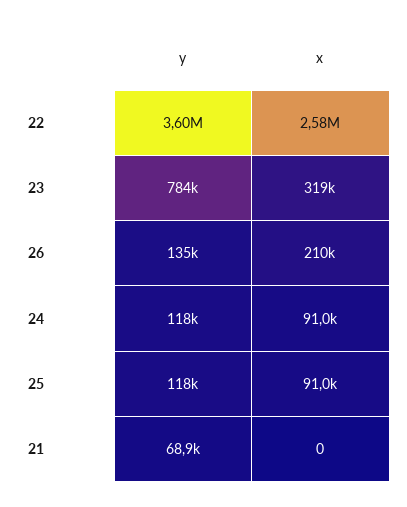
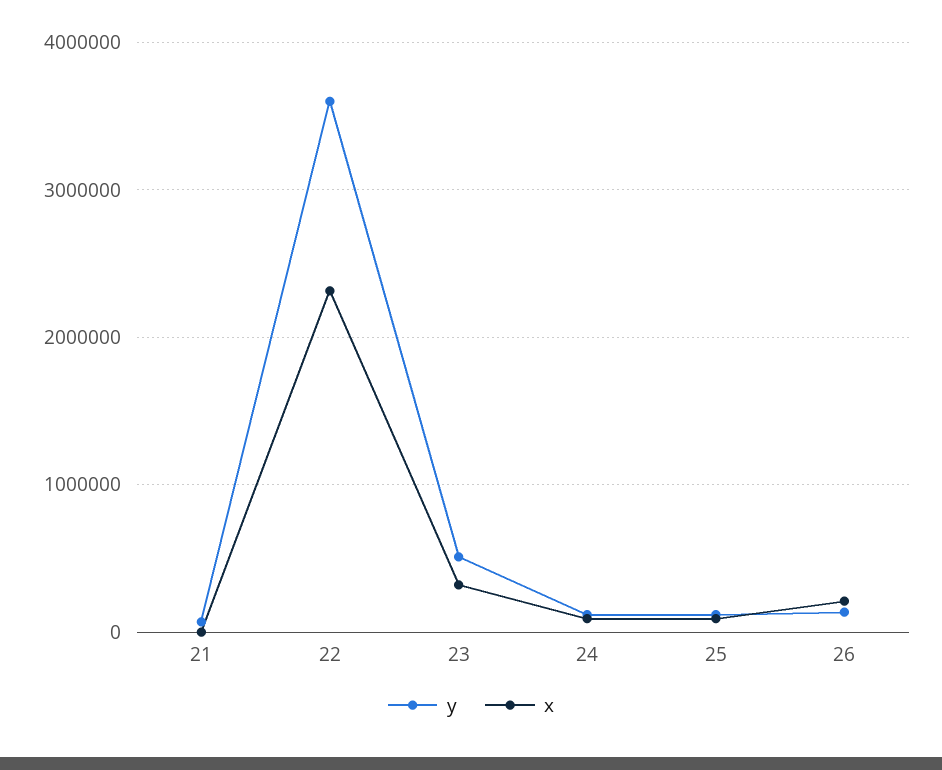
  {
    "y": {
      "22": 3600000,
-     "23": 784000,
+     "23": 500000,
      "26": 135000,
      "24": 118000,
      "25": 118000,
      "21": 68900
    },
    "x": {
-     "22": 2580000,
+     "22": 2300000,
      "23": 319000,
      "26": 210000,
      "24": 91000,
      "25": 91000,
      "21": 0
    }
  }

